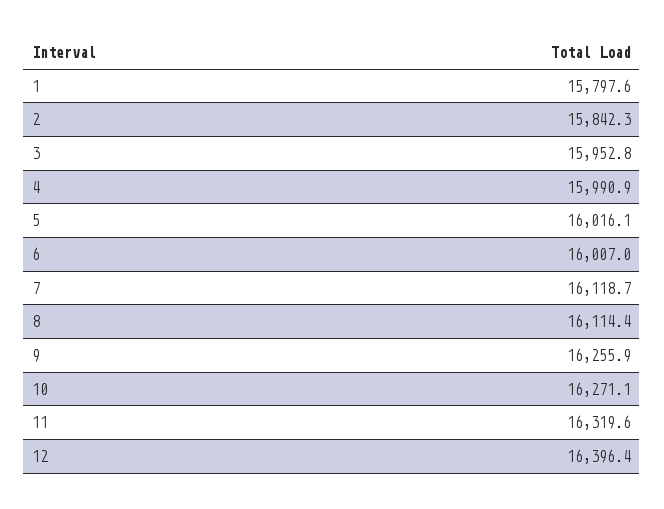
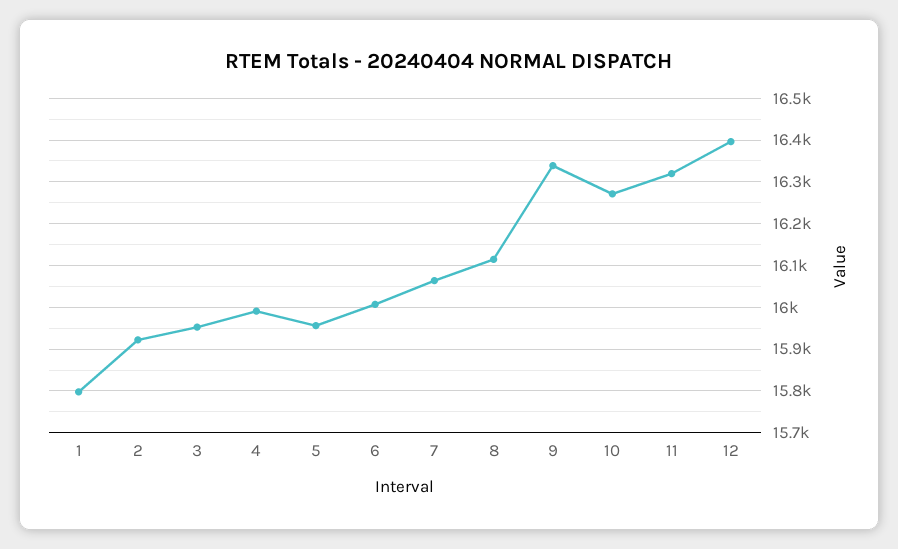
  {
    "1": 15797.6,
-   "2": 15842.3,
+   "2": 15920,
    "3": 15952.8,
    "4": 15990.9,
-   "5": 16016.1,
+   "5": 15960,
    "6": 16007,
-   "7": 16118.7,
+   "7": 16060,
    "8": 16114.4,
-   "9": 16255.9,
+   "9": 16340,
    "10": 16271.1,
    "11": 16319.6,
    "12": 16396.4
  }

